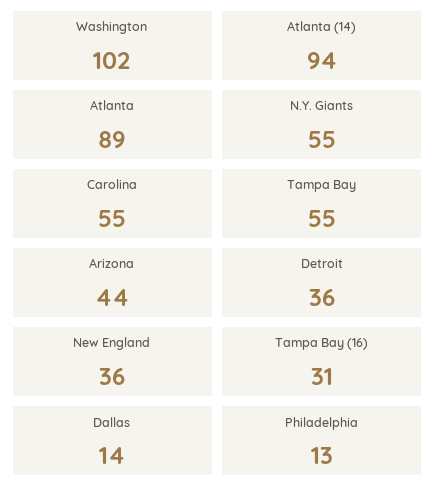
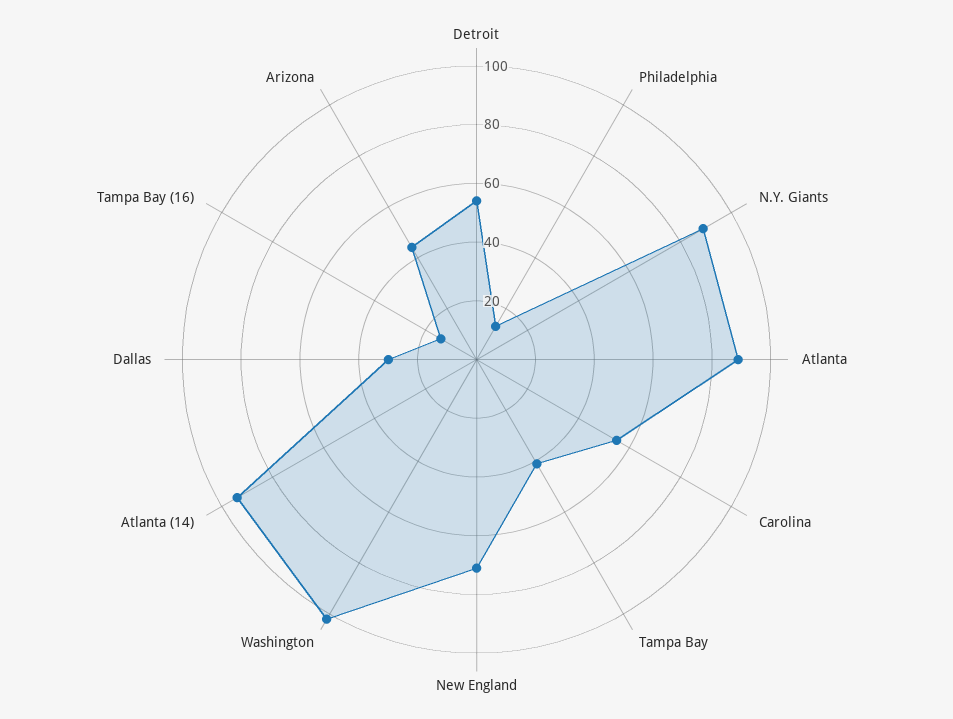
  {
    "Washington": 102,
    "Atlanta (14)": 94,
    "Atlanta": 89,
-   "N.Y. Giants": 55,
+   "N.Y. Giants": 90,
    "Carolina": 55,
-   "Tampa Bay": 55,
+   "Tampa Bay": 40,
    "Arizona": 44,
-   "Detroit": 36,
+   "Detroit": 55,
-   "New England": 36,
+   "New England": 70,
-   "Tampa Bay (16)": 31,
+   "Tampa Bay (16)": 15,
-   "Dallas": 14,
+   "Dallas": 30,
    "Philadelphia": 13
  }

